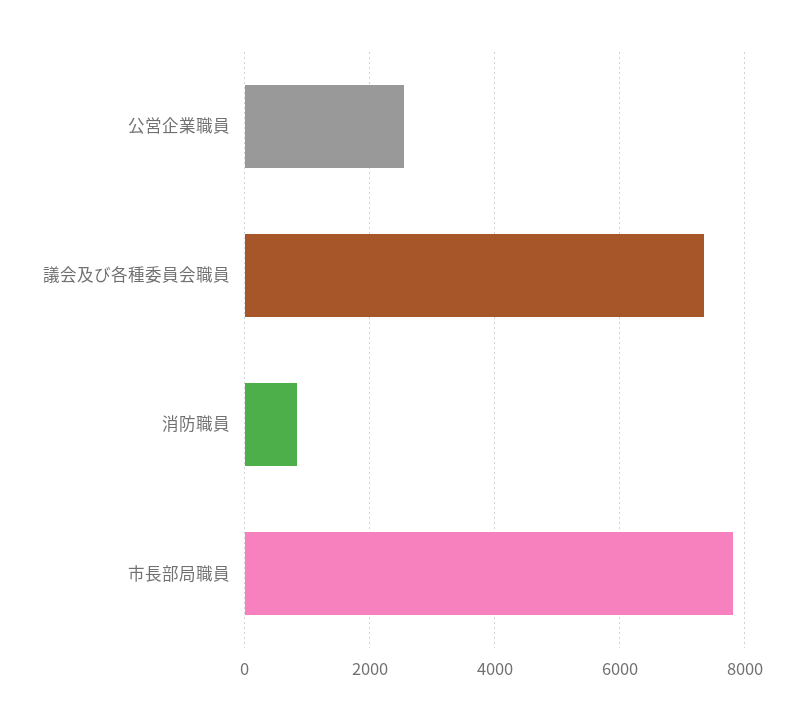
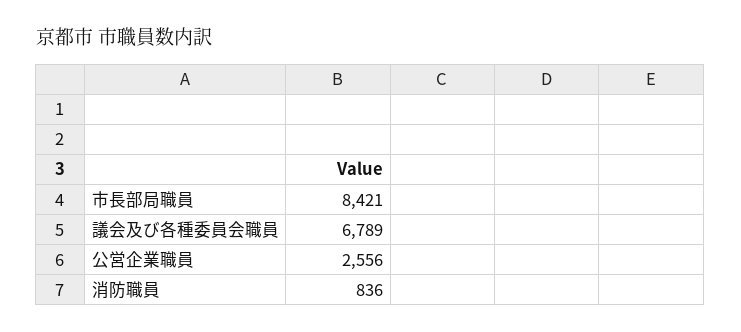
  {
    "公営企業職員": 2556,
-   "議会及び各種委員会職員": 7400,
+   "議会及び各種委員会職員": 6789,
    "消防職員": 836,
-   "市長部局職員": 7800
+   "市長部局職員": 8421
  }

